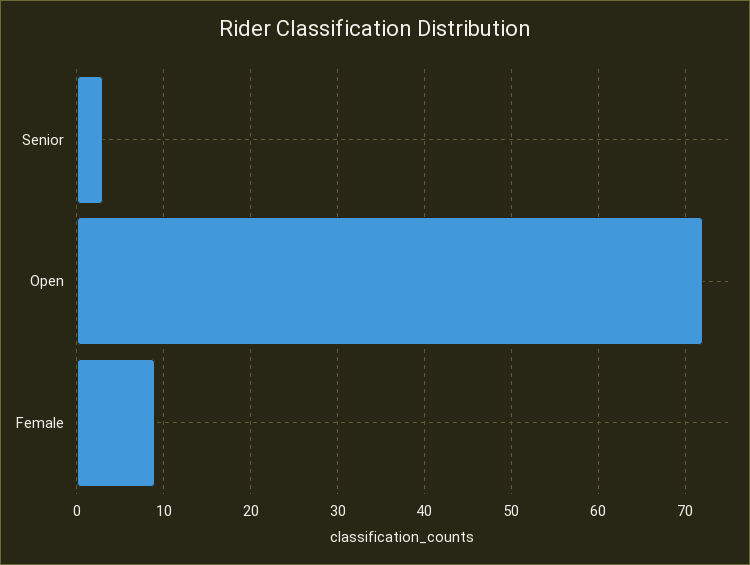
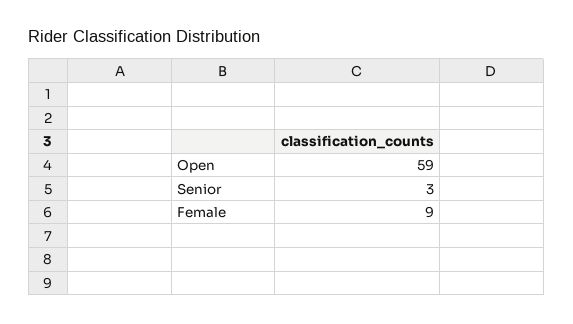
  {
    "Senior": 3,
-   "Open": 72,
+   "Open": 59,
    "Female": 9
  }

